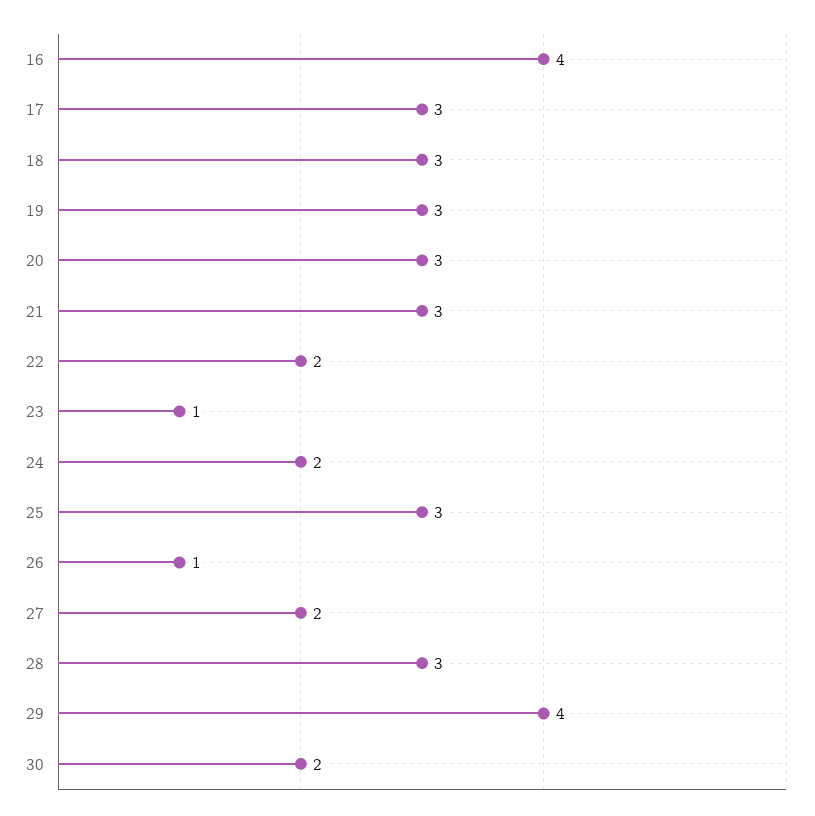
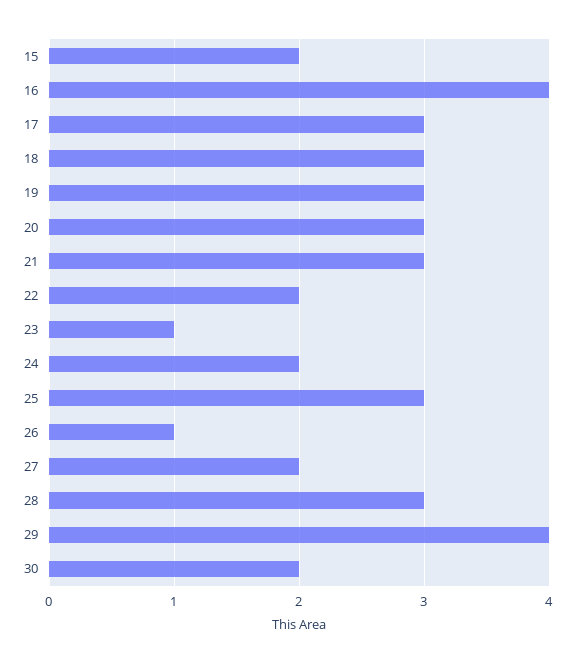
  {
    "16": 4,
    "17": 3,
    "18": 3,
    "19": 3,
    "20": 3,
    "21": 3,
    "22": 2,
    "23": 1,
    "24": 2,
    "25": 3,
    "26": 1,
    "27": 2,
    "28": 3,
    "29": 4,
-   "30": 2
+   "30": 2,
+   "15": 2
  }

